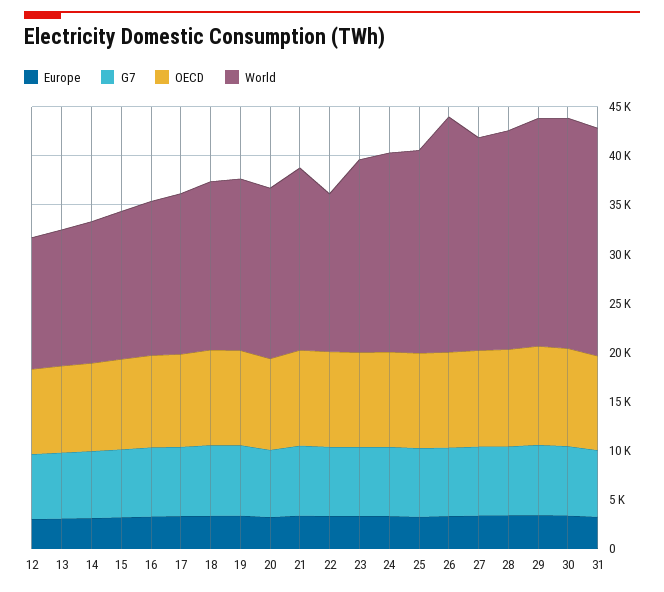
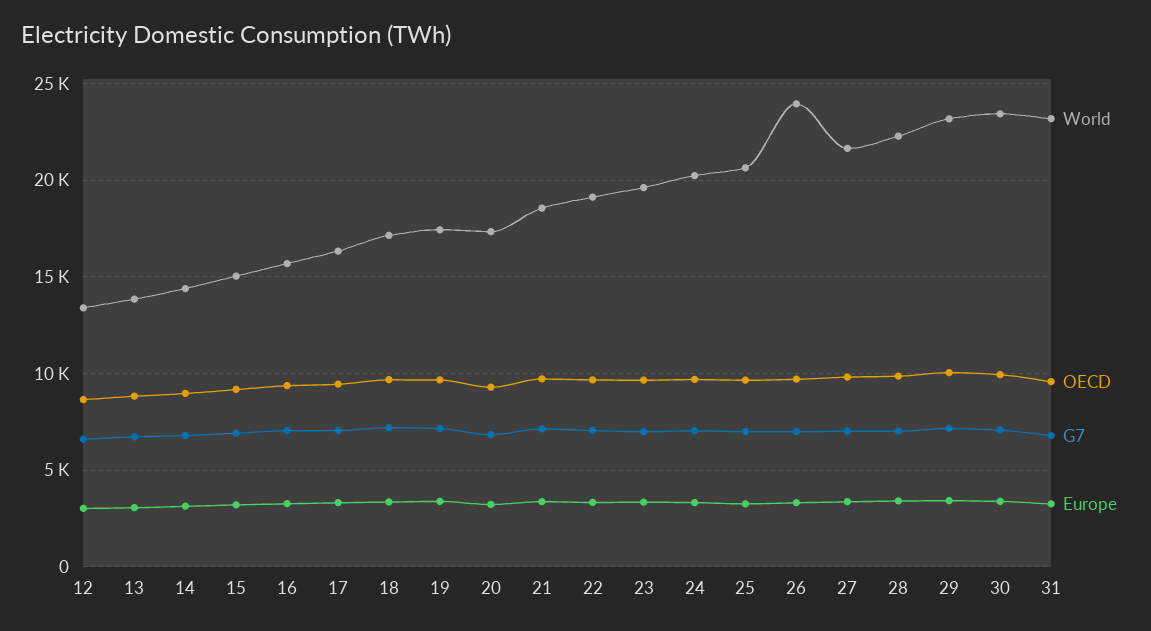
  {
    "Europe": {
      "12": 3000,
      "13": 3000,
      "14": 3000,
      "15": 3000,
      "16": 3500,
      "17": 3500,
      "18": 3500,
      "19": 3500,
      "20": 3000,
      "21": 3500,
      "22": 3500,
      "23": 3500,
      "24": 3500,
      "25": 3500,
      "26": 3500,
      "27": 3500,
      "28": 3500,
      "29": 3500,
      "30": 3500,
      "31": 3500
    },
    "G7": {
      "12": 6500,
      "13": 6500,
      "14": 7000,
      "15": 7000,
      "16": 7000,
      "17": 7000,
      "18": 7000,
      "19": 7000,
      "20": 7000,
      "21": 7000,
      "22": 7000,
      "23": 7000,
      "24": 7000,
      "25": 7000,
      "26": 7000,
      "27": 7000,
      "28": 7000,
      "29": 7000,
      "30": 7000,
      "31": 7000
    },
    "OECD": {
      "12": 8500,
      "13": 9000,
      "14": 9000,
      "15": 9000,
      "16": 9500,
      "17": 9500,
      "18": 9500,
      "19": 9500,
      "20": 9500,
      "21": 9500,
      "22": 9500,
      "23": 9500,
      "24": 9500,
      "25": 9500,
      "26": 9500,
      "27": 10000,
      "28": 10000,
      "29": 10000,
      "30": 10000,
      "31": 9500
    },
    "World": {
      "12": 13500,
      "13": 14000,
      "14": 14500,
      "15": 15000,
      "16": 15500,
      "17": 16500,
      "18": 17000,
      "19": 17500,
      "20": 17500,
      "21": 18500,
-     "22": 16000,
+     "22": 19000,
      "23": 19500,
      "24": 20000,
      "25": 20500,
      "26": 24000,
      "27": 21500,
      "28": 22500,
      "29": 23000,
      "30": 23500,
      "31": 23000
    }
  }

